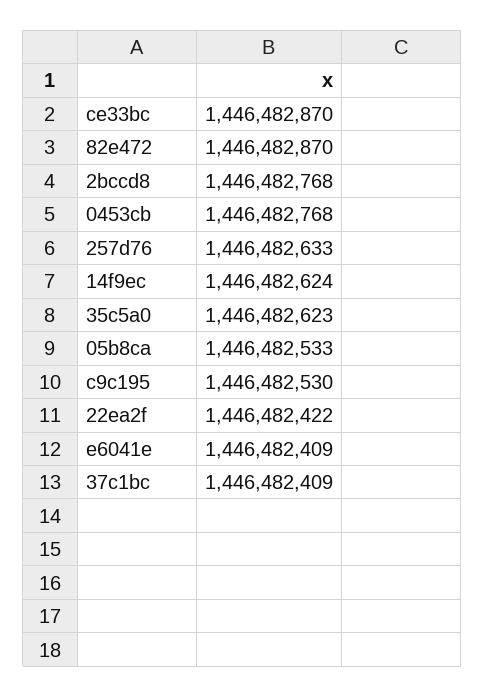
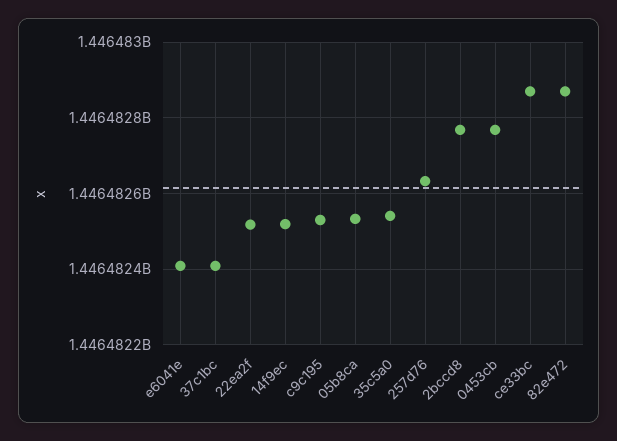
  {
    "ce33bc": 1446482870,
    "82e472": 1446482870,
    "2bccd8": 1446482768,
    "0453cb": 1446482768,
    "257d76": 1446482633,
-   "14f9ec": 1446482624,
+   "14f9ec": 1446482520,
-   "35c5a0": 1446482623,
+   "35c5a0": 1446482540,
    "05b8ca": 1446482533,
    "c9c195": 1446482530,
-   "22ea2f": 1446482422,
+   "22ea2f": 1446482520,
    "e6041e": 1446482409,
    "37c1bc": 1446482409
  }

